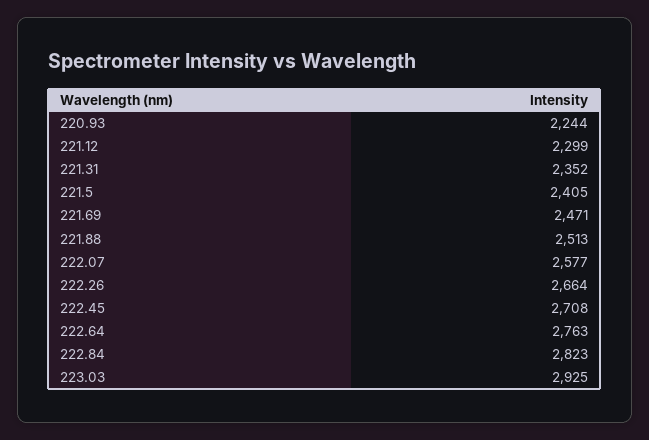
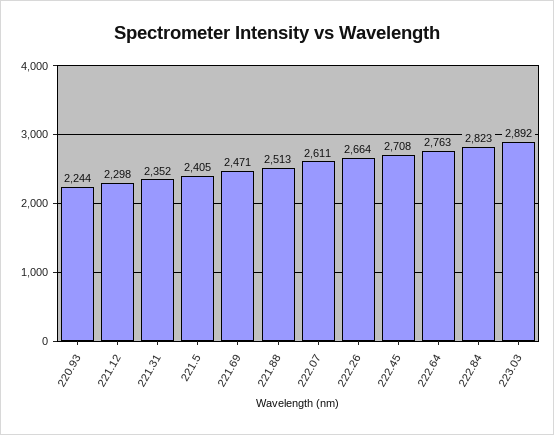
  {
    "220.93": 2244,
-   "221.12": 2299,
+   "221.12": 2298,
    "221.31": 2352,
    "221.5": 2405,
    "221.69": 2471,
    "221.88": 2513,
-   "222.07": 2577,
+   "222.07": 2611,
    "222.26": 2664,
    "222.45": 2708,
    "222.64": 2763,
    "222.84": 2823,
-   "223.03": 2925
+   "223.03": 2892
  }

